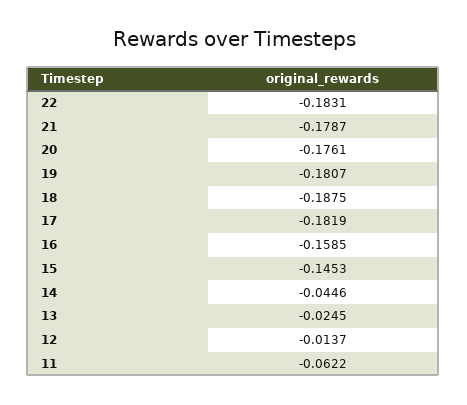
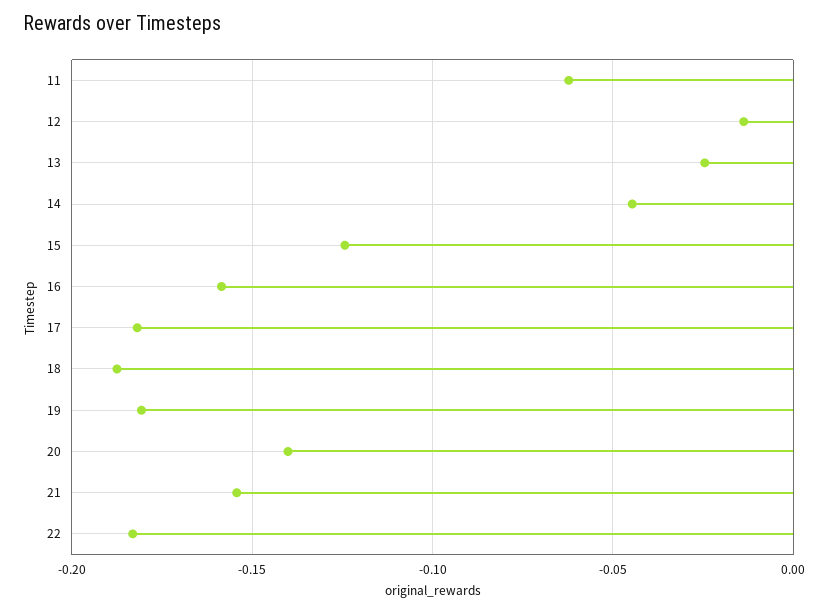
  {
    "22": -0.1831,
-   "21": -0.1787,
+   "21": -0.155,
-   "20": -0.1761,
+   "20": -0.14,
    "19": -0.1807,
    "18": -0.1875,
    "17": -0.1819,
    "16": -0.1585,
-   "15": -0.1453,
+   "15": -0.125,
    "14": -0.0446,
    "13": -0.0245,
    "12": -0.0137,
    "11": -0.0622
  }

